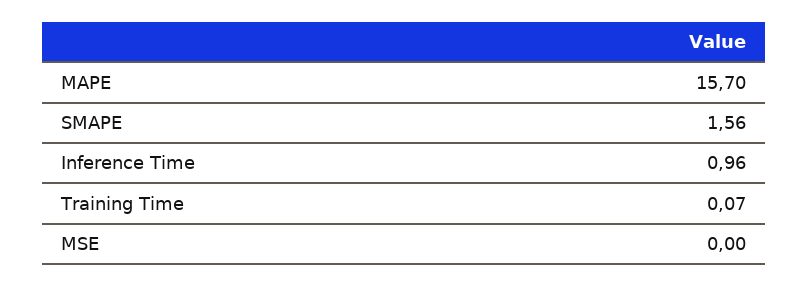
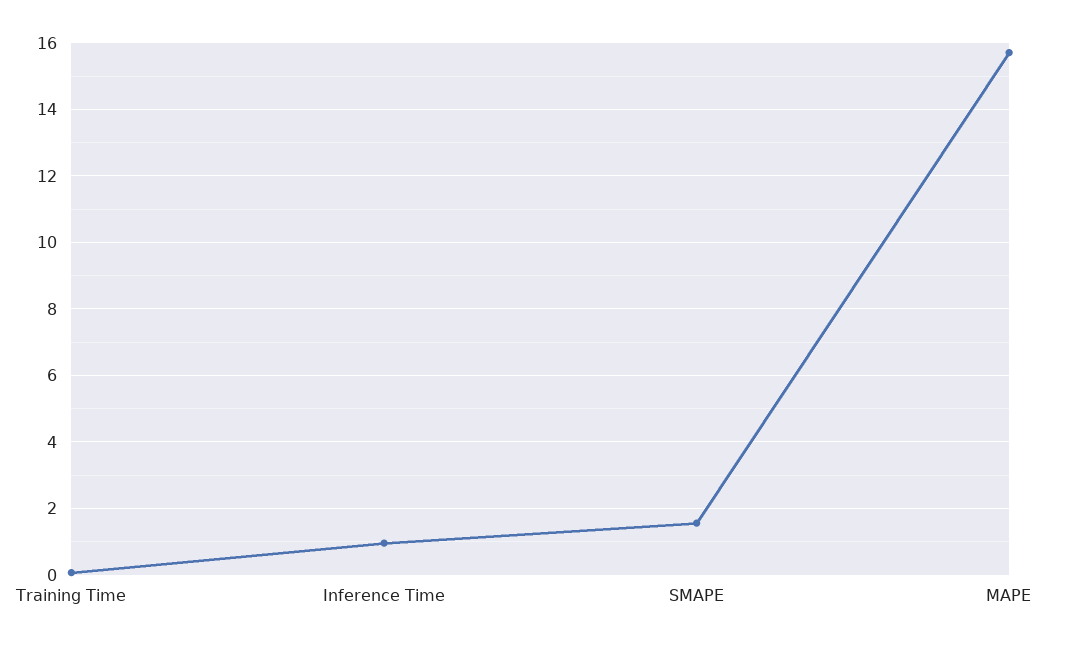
  {
    "MAPE": 15.7,
    "SMAPE": 1.56,
    "Inference Time": 0.96,
-   "Training Time": 0.07,
+   "Training Time": 0.07
-   "MSE": 0
  }

